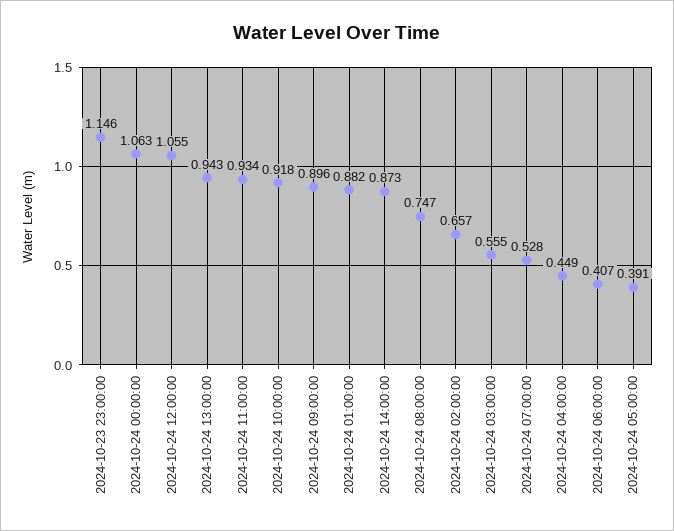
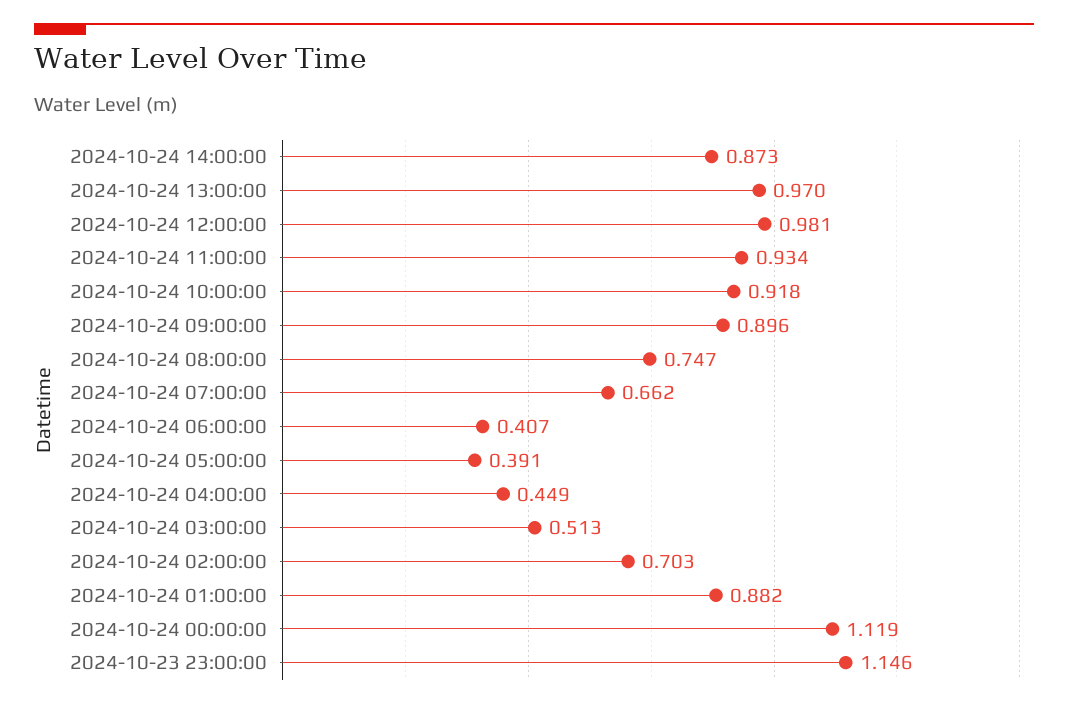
  {
    "2024-10-23 23:00:00": 1.146,
-   "2024-10-24 00:00:00": 1.063,
+   "2024-10-24 00:00:00": 1.119,
-   "2024-10-24 12:00:00": 1.055,
+   "2024-10-24 12:00:00": 0.981,
-   "2024-10-24 13:00:00": 0.943,
+   "2024-10-24 13:00:00": 0.97,
    "2024-10-24 11:00:00": 0.934,
    "2024-10-24 10:00:00": 0.918,
    "2024-10-24 09:00:00": 0.896,
    "2024-10-24 01:00:00": 0.882,
    "2024-10-24 14:00:00": 0.873,
    "2024-10-24 08:00:00": 0.747,
-   "2024-10-24 02:00:00": 0.657,
+   "2024-10-24 02:00:00": 0.703,
-   "2024-10-24 03:00:00": 0.555,
+   "2024-10-24 03:00:00": 0.513,
-   "2024-10-24 07:00:00": 0.528,
+   "2024-10-24 07:00:00": 0.662,
    "2024-10-24 04:00:00": 0.449,
    "2024-10-24 06:00:00": 0.407,
    "2024-10-24 05:00:00": 0.391
  }

